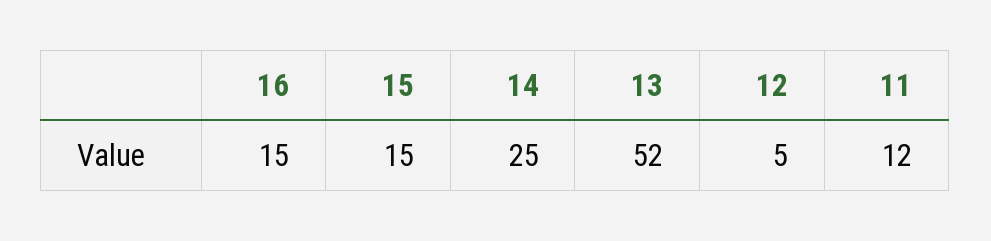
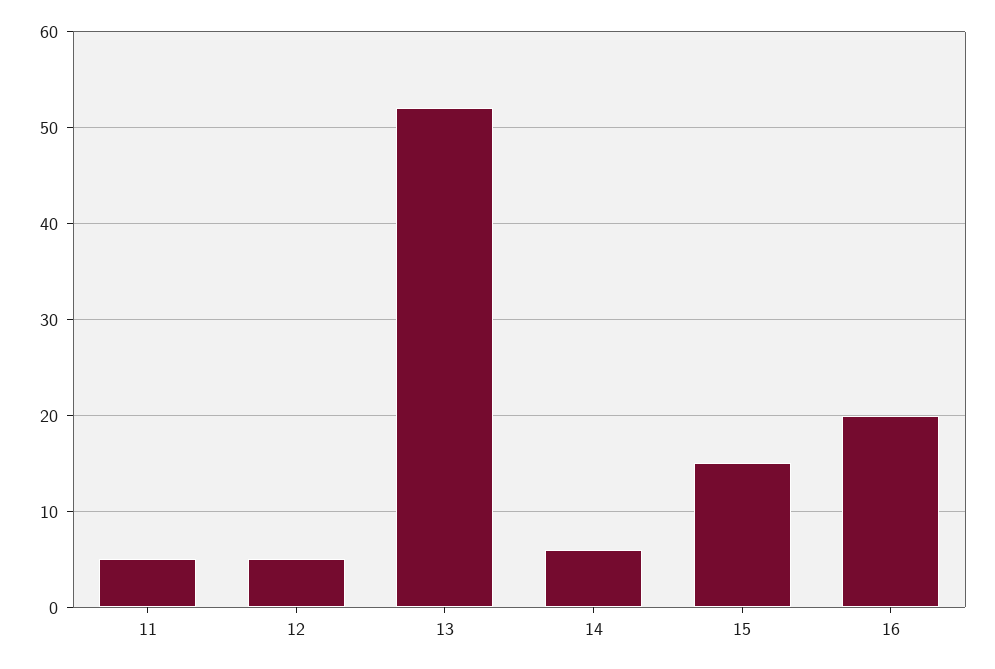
  {
-   "16": 15,
+   "16": 20,
    "15": 15,
-   "14": 25,
+   "14": 6,
    "13": 52,
    "12": 5,
-   "11": 12
+   "11": 5
  }

